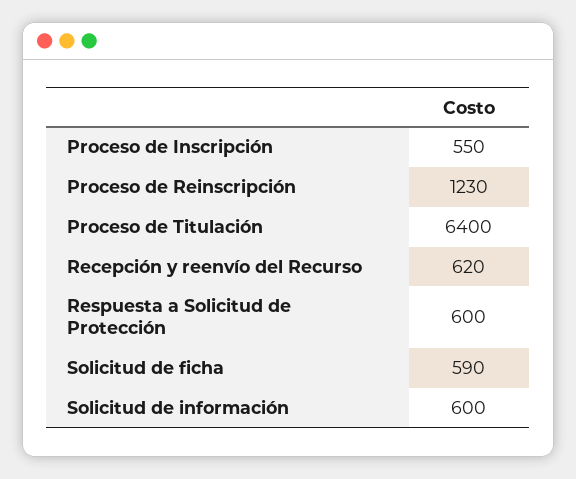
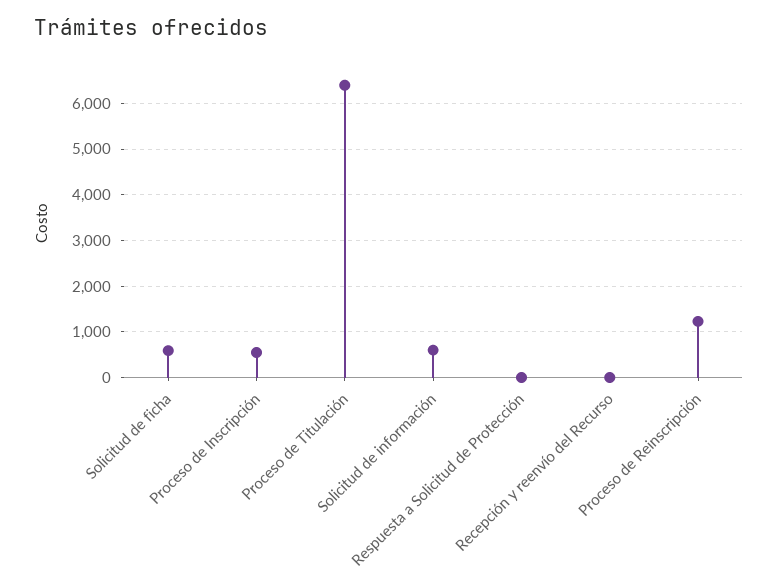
  {
    "Proceso de Inscripción": 550,
    "Proceso de Reinscripción": 1230,
    "Proceso de Titulación": 6400,
-   "Recepción y reenvío del Recurso": 620,
+   "Recepción y reenvío del Recurso": 0,
-   "Respuesta a Solicitud de Protección": 600,
+   "Respuesta a Solicitud de Protección": 0,
    "Solicitud de ficha": 590,
    "Solicitud de información": 600
  }

